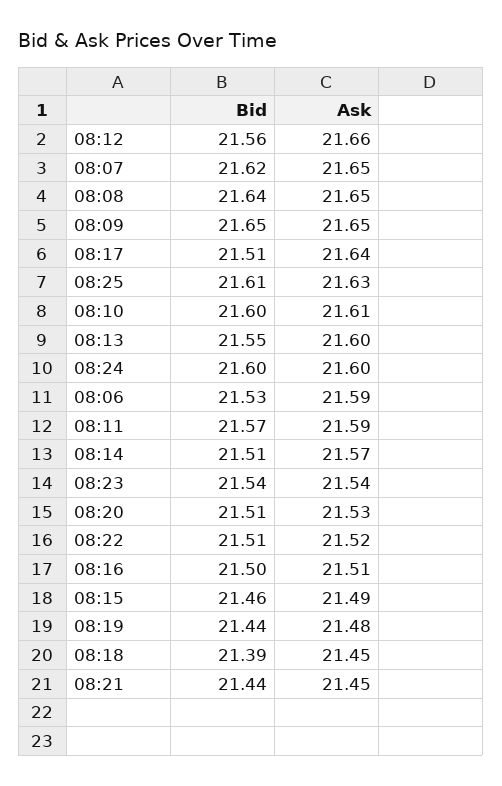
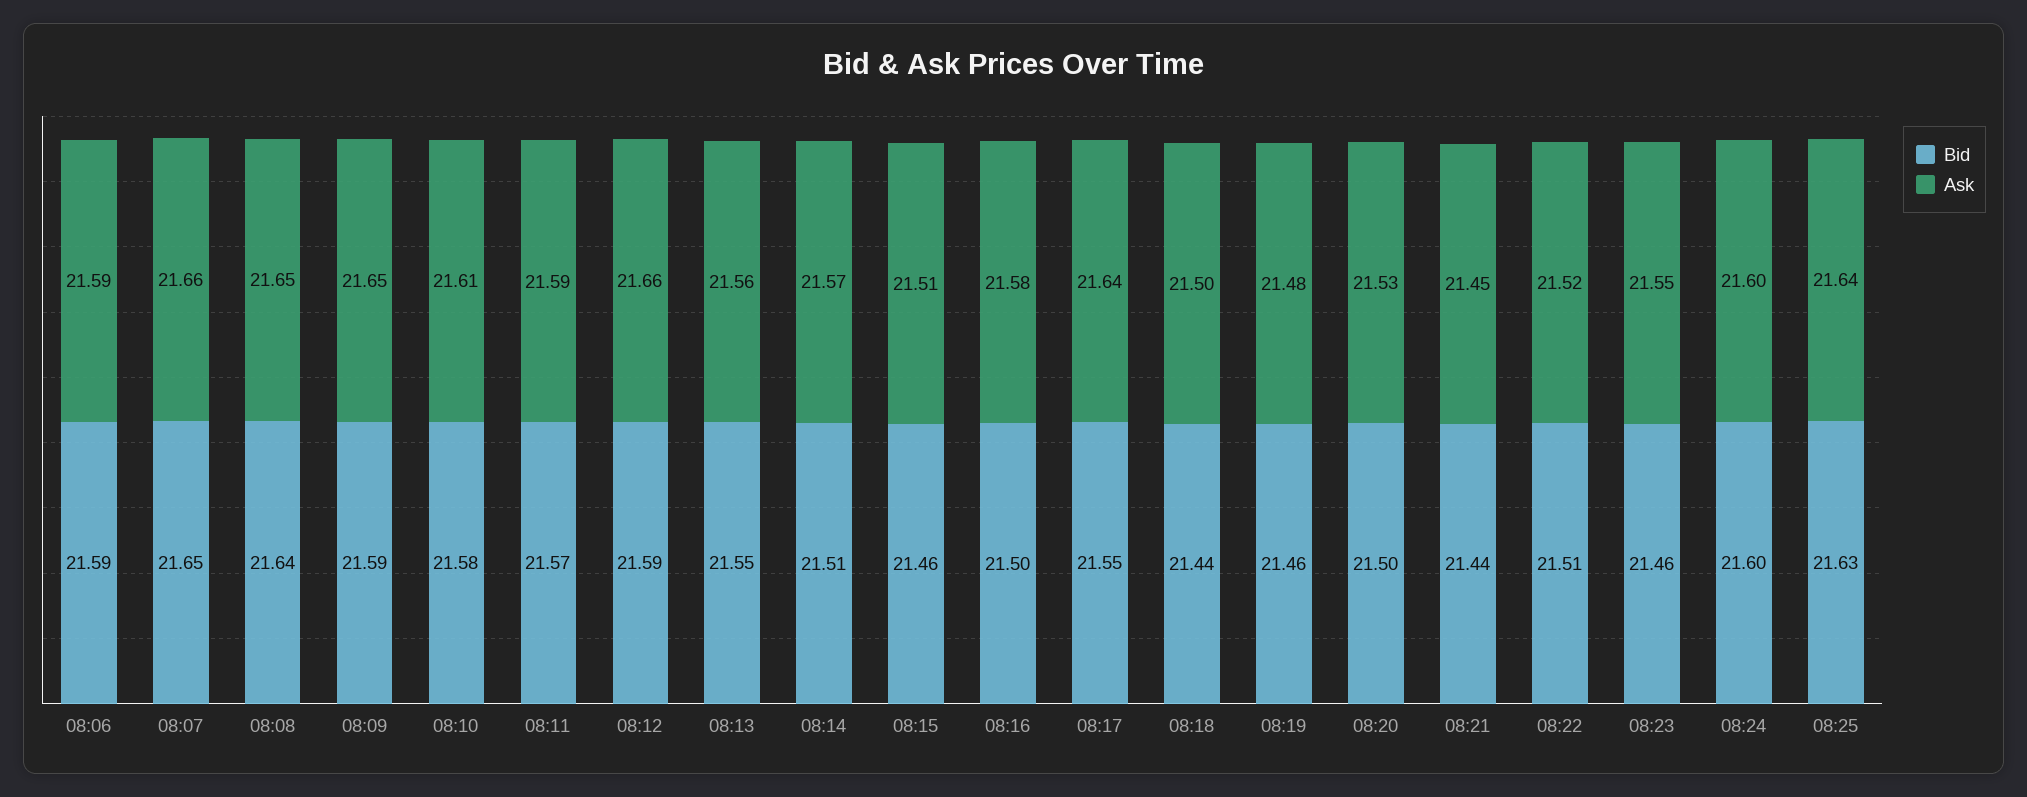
  {
    "Bid": {
-     "08:12": 21.56,
+     "08:12": 21.59,
-     "08:07": 21.62,
+     "08:07": 21.65,
      "08:08": 21.64,
-     "08:09": 21.65,
+     "08:09": 21.59,
-     "08:17": 21.51,
+     "08:17": 21.55,
-     "08:25": 21.61,
+     "08:25": 21.63,
-     "08:10": 21.6,
+     "08:10": 21.58,
      "08:13": 21.55,
      "08:24": 21.6,
-     "08:06": 21.53,
+     "08:06": 21.59,
      "08:11": 21.57,
      "08:14": 21.51,
-     "08:23": 21.54,
+     "08:23": 21.46,
-     "08:20": 21.51,
+     "08:20": 21.5,
      "08:22": 21.51,
      "08:16": 21.5,
      "08:15": 21.46,
-     "08:19": 21.44,
+     "08:19": 21.46,
-     "08:18": 21.39,
+     "08:18": 21.44,
      "08:21": 21.44
    },
    "Ask": {
      "08:12": 21.66,
-     "08:07": 21.65,
+     "08:07": 21.66,
      "08:08": 21.65,
      "08:09": 21.65,
      "08:17": 21.64,
-     "08:25": 21.63,
+     "08:25": 21.64,
      "08:10": 21.61,
-     "08:13": 21.6,
+     "08:13": 21.56,
      "08:24": 21.6,
      "08:06": 21.59,
      "08:11": 21.59,
      "08:14": 21.57,
-     "08:23": 21.54,
+     "08:23": 21.55,
      "08:20": 21.53,
      "08:22": 21.52,
-     "08:16": 21.51,
+     "08:16": 21.58,
-     "08:15": 21.49,
+     "08:15": 21.51,
      "08:19": 21.48,
-     "08:18": 21.45,
+     "08:18": 21.5,
      "08:21": 21.45
    }
  }

